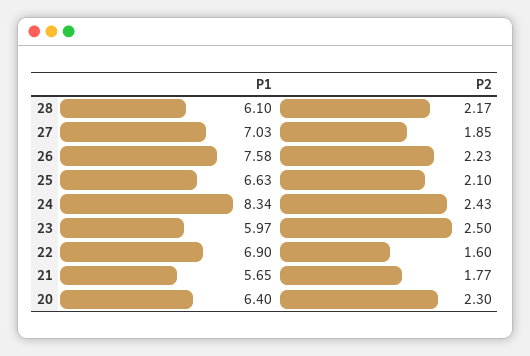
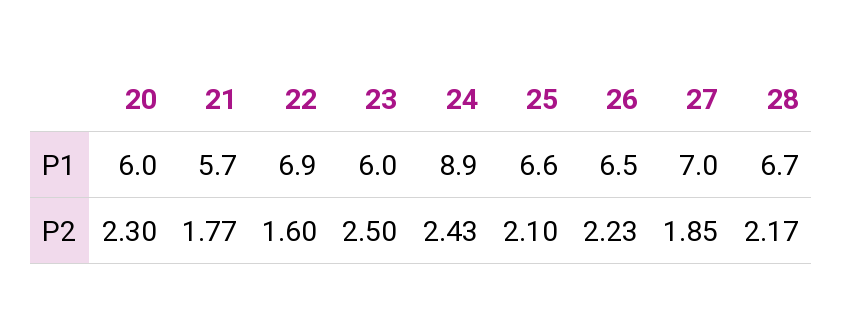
  {
    "P1": {
-     "28": 6.1,
+     "28": 6.7,
      "27": 7.03,
-     "26": 7.58,
+     "26": 6.5,
      "25": 6.63,
-     "24": 8.34,
+     "24": 8.9,
      "23": 5.97,
      "22": 6.9,
      "21": 5.65,
-     "20": 6.4
+     "20": 6
    },
    "P2": {
      "28": 2.17,
      "27": 1.85,
      "26": 2.23,
      "25": 2.1,
      "24": 2.43,
      "23": 2.5,
      "22": 1.6,
      "21": 1.77,
      "20": 2.3
    }
  }

